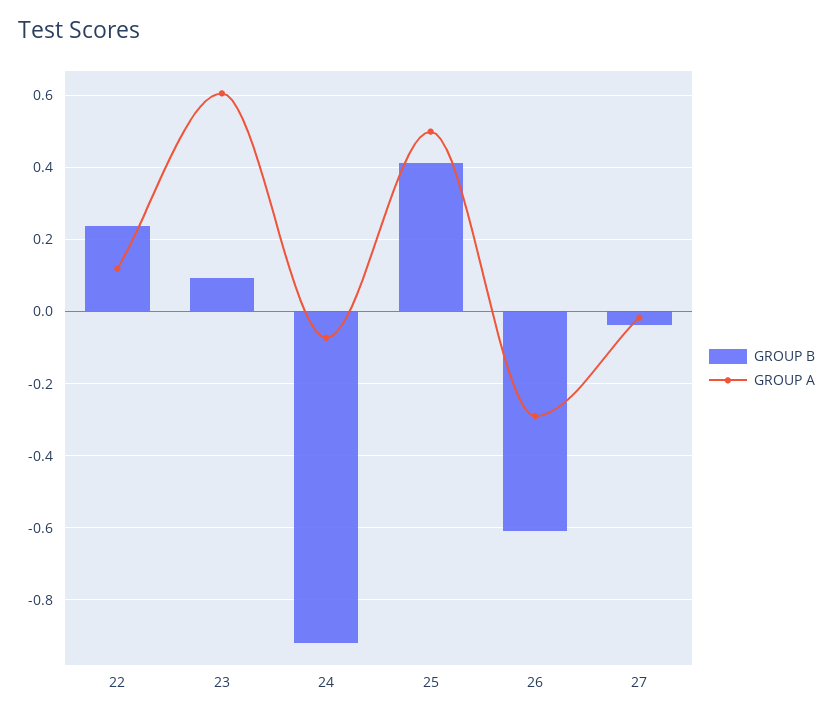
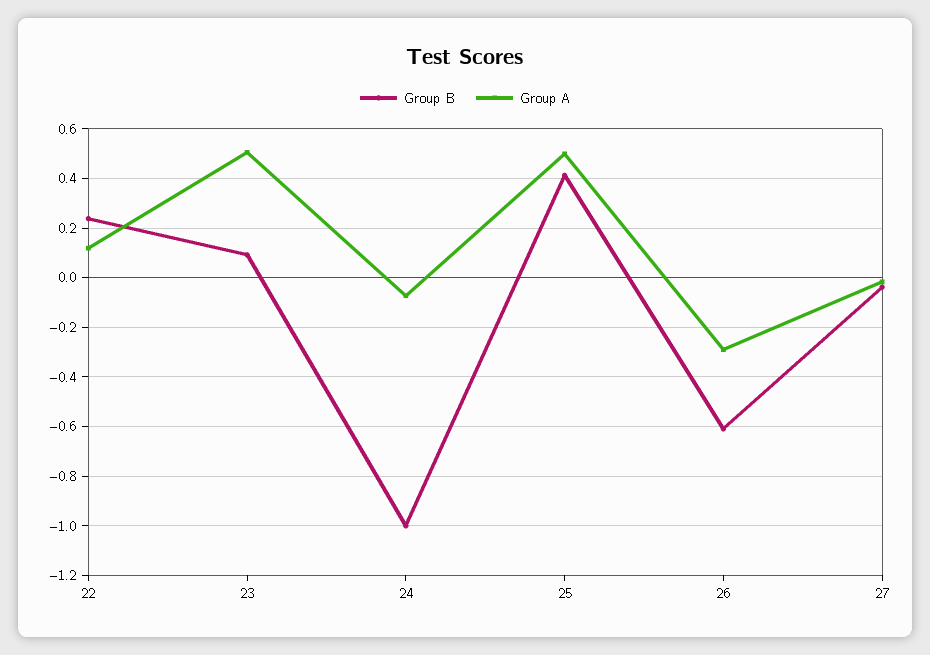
  {
    "GROUP B": {
      "22": 0.24,
      "23": 0.1,
-     "24": -0.92,
+     "24": -1,
      "25": 0.42,
      "26": -0.62,
      "27": -0.04
    },
    "GROUP A": {
      "22": 0.12,
-     "23": 0.6,
+     "23": 0.5,
      "24": -0.08,
      "25": 0.5,
      "26": -0.3,
      "27": -0.02
    }
  }

